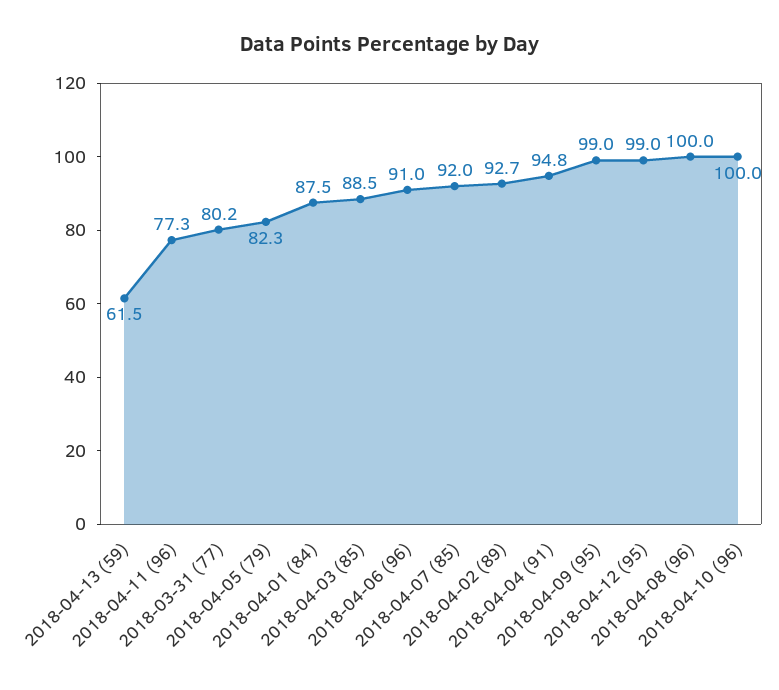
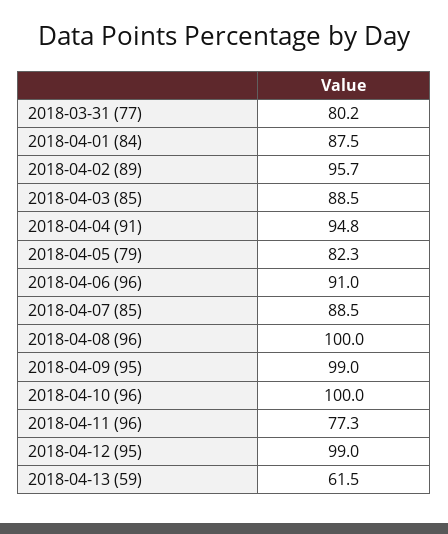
  {
    "2018-04-13 (59)": 61.5,
    "2018-04-11 (96)": 77.3,
    "2018-03-31 (77)": 80.2,
    "2018-04-05 (79)": 82.3,
    "2018-04-01 (84)": 87.5,
    "2018-04-03 (85)": 88.5,
    "2018-04-06 (96)": 91,
-   "2018-04-07 (85)": 92,
+   "2018-04-07 (85)": 88.5,
-   "2018-04-02 (89)": 92.7,
+   "2018-04-02 (89)": 95.7,
    "2018-04-04 (91)": 94.8,
    "2018-04-09 (95)": 99,
    "2018-04-12 (95)": 99,
    "2018-04-08 (96)": 100,
    "2018-04-10 (96)": 100
  }

